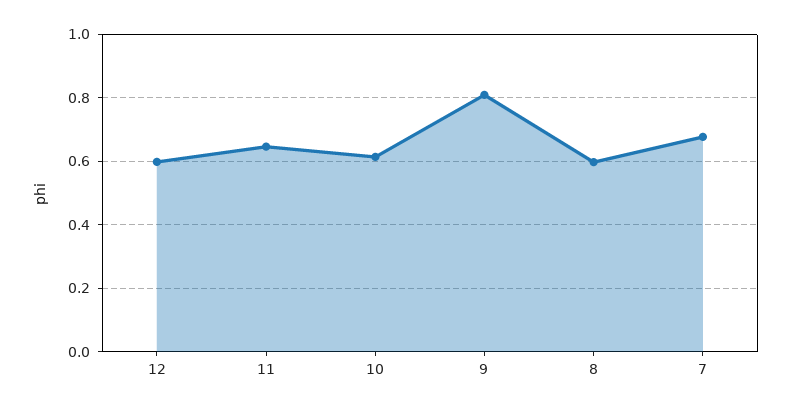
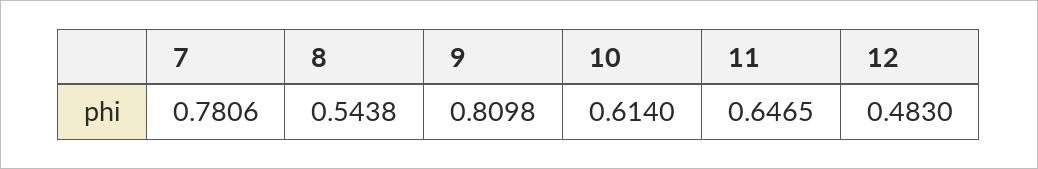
  {
-   "12": 0.6,
+   "12": 0.483,
    "11": 0.6465,
    "10": 0.614,
    "9": 0.8098,
-   "8": 0.6,
+   "8": 0.5438,
-   "7": 0.68
+   "7": 0.7806
  }

